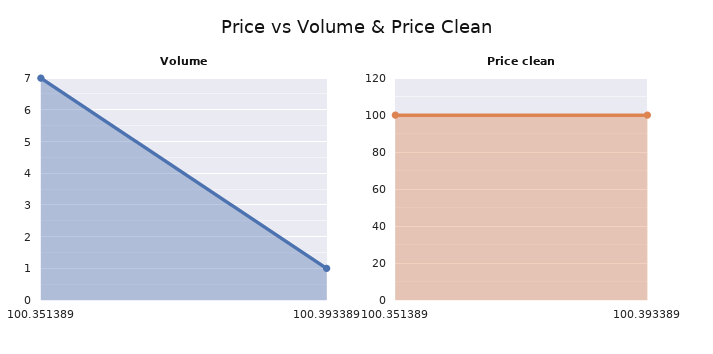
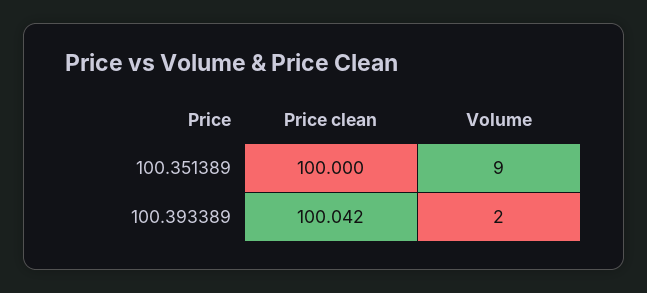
  {
    "Volume": {
-     "100.351389": 7,
+     "100.351389": 9,
-     "100.393389": 1
+     "100.393389": 2
    },
    "Price clean": {
      "100.351389": 100,
      "100.393389": 100.042
    }
  }

